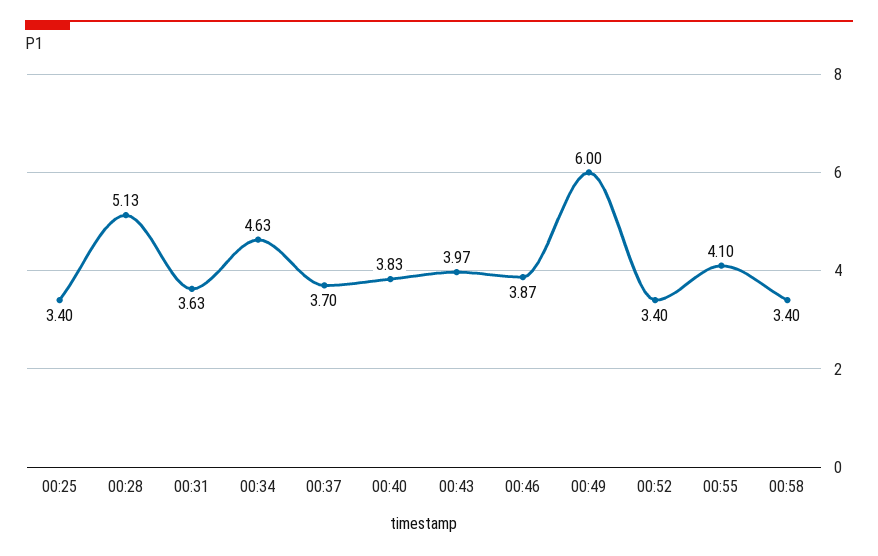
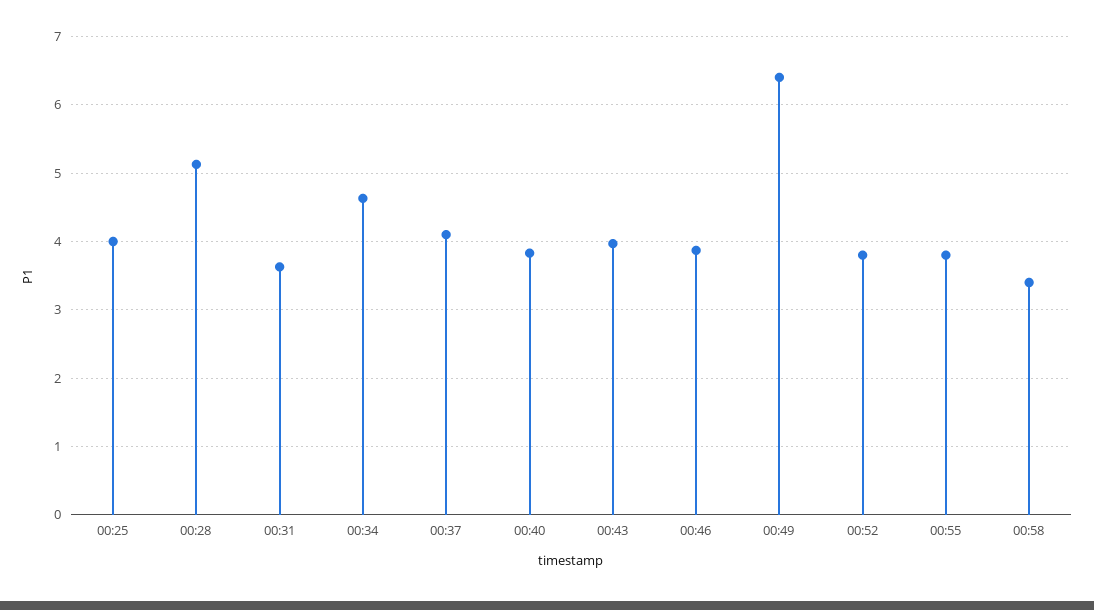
  {
-   "00:25": 3.4,
+   "00:25": 4,
    "00:28": 5.13,
    "00:31": 3.63,
    "00:34": 4.63,
-   "00:37": 3.7,
+   "00:37": 4.1,
    "00:40": 3.83,
    "00:43": 3.97,
    "00:46": 3.87,
-   "00:49": 6,
+   "00:49": 6.4,
-   "00:52": 3.4,
+   "00:52": 3.8,
-   "00:55": 4.1,
+   "00:55": 3.8,
    "00:58": 3.4
  }

